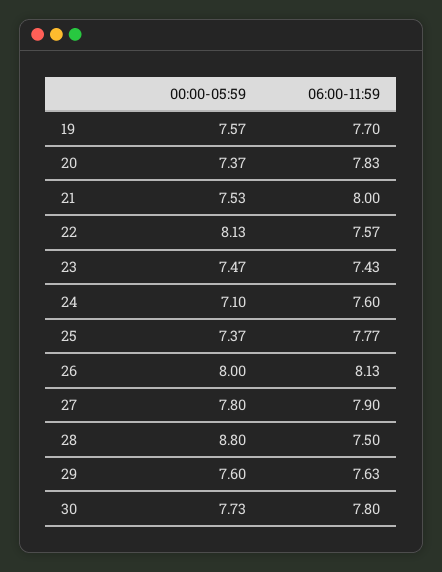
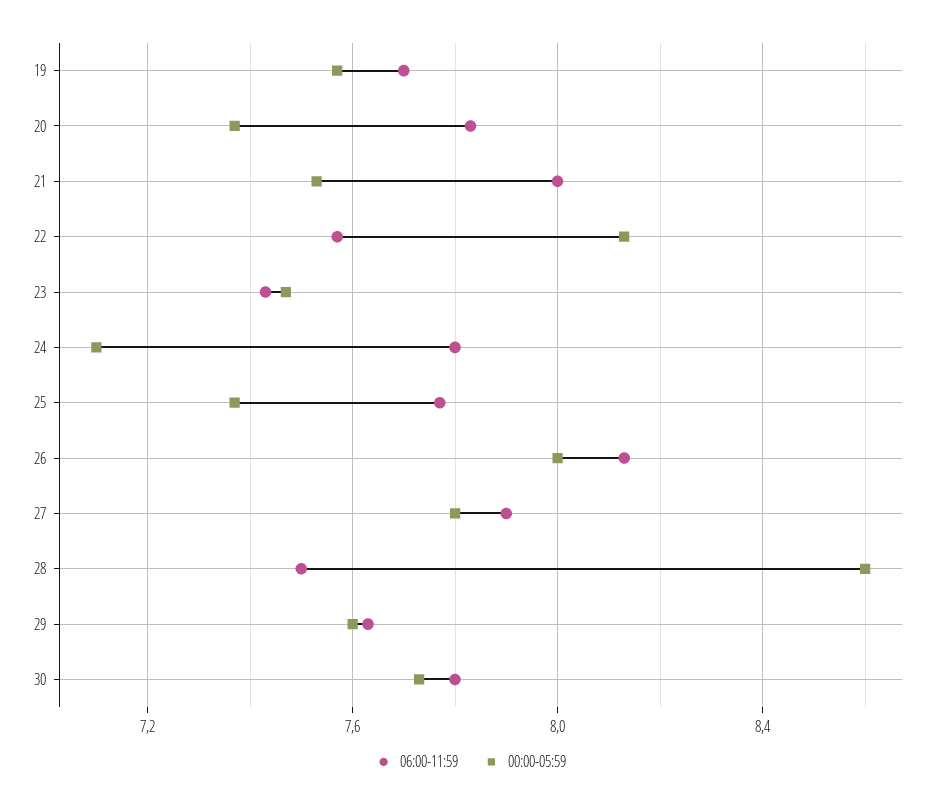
  {
    "00:00-05:59": {
      "19": 7.57,
      "20": 7.37,
      "21": 7.53,
      "22": 8.13,
      "23": 7.47,
      "24": 7.1,
      "25": 7.37,
      "26": 8,
      "27": 7.8,
-     "28": 8.8,
+     "28": 8.6,
      "29": 7.6,
      "30": 7.73
    },
    "06:00-11:59": {
      "19": 7.7,
      "20": 7.83,
      "21": 8,
      "22": 7.57,
      "23": 7.43,
-     "24": 7.6,
+     "24": 7.8,
      "25": 7.77,
      "26": 8.13,
      "27": 7.9,
      "28": 7.5,
      "29": 7.63,
      "30": 7.8
    }
  }

